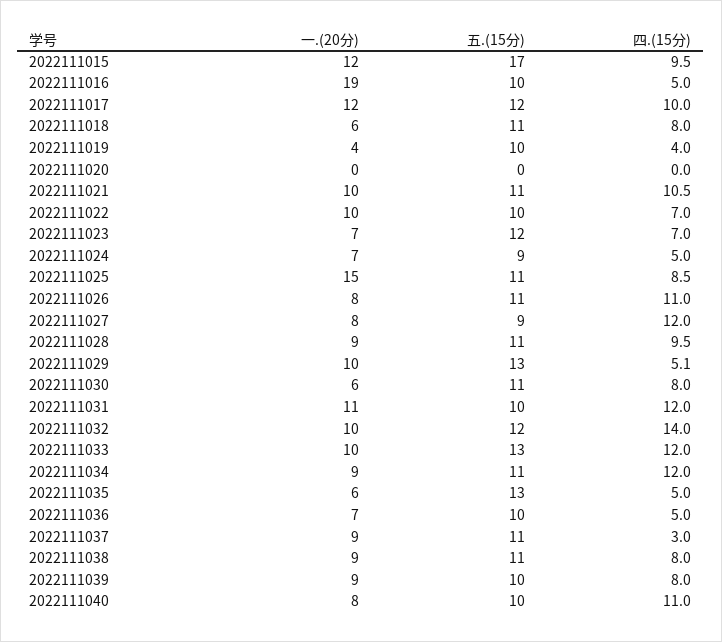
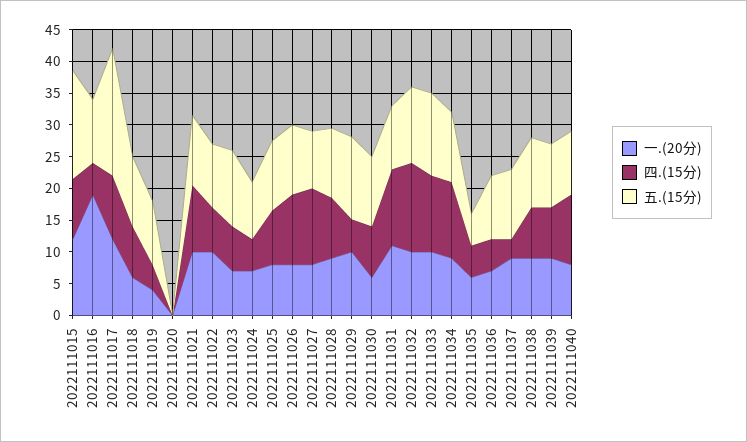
  {
    "一.(20分)": {
      "2022111015": 12,
      "2022111016": 19,
      "2022111017": 12,
      "2022111018": 6,
      "2022111019": 4,
      "2022111020": 0,
      "2022111021": 10,
      "2022111022": 10,
      "2022111023": 7,
      "2022111024": 7,
-     "2022111025": 15,
+     "2022111025": 7.5,
      "2022111026": 8,
      "2022111027": 8,
      "2022111028": 9,
      "2022111029": 10,
      "2022111030": 6,
      "2022111031": 11,
      "2022111032": 10,
      "2022111033": 10,
      "2022111034": 9,
      "2022111035": 6,
      "2022111036": 7,
      "2022111037": 9,
      "2022111038": 9,
      "2022111039": 9,
      "2022111040": 8
    },
    "五.(15分)": {
      "2022111015": 17,
      "2022111016": 10,
-     "2022111017": 12,
+     "2022111017": 20,
      "2022111018": 11,
      "2022111019": 10,
      "2022111020": 0,
      "2022111021": 11,
      "2022111022": 10,
      "2022111023": 12,
      "2022111024": 9,
      "2022111025": 11,
      "2022111026": 11,
      "2022111027": 9,
      "2022111028": 11,
      "2022111029": 13,
      "2022111030": 11,
      "2022111031": 10,
      "2022111032": 12,
      "2022111033": 13,
      "2022111034": 11,
-     "2022111035": 13,
+     "2022111035": 5,
      "2022111036": 10,
      "2022111037": 11,
      "2022111038": 11,
      "2022111039": 10,
      "2022111040": 10
    },
    "四.(15分)": {
      "2022111015": 9.5,
      "2022111016": 5,
      "2022111017": 10,
      "2022111018": 8,
      "2022111019": 4,
      "2022111020": 0,
      "2022111021": 10.5,
      "2022111022": 7,
      "2022111023": 7,
      "2022111024": 5,
      "2022111025": 8.5,
      "2022111026": 11,
      "2022111027": 12,
      "2022111028": 9.5,
      "2022111029": 5.1,
      "2022111030": 8,
      "2022111031": 12,
      "2022111032": 14,
      "2022111033": 12,
      "2022111034": 12,
      "2022111035": 5,
      "2022111036": 5,
      "2022111037": 3,
      "2022111038": 8,
      "2022111039": 8,
      "2022111040": 11
    }
  }

